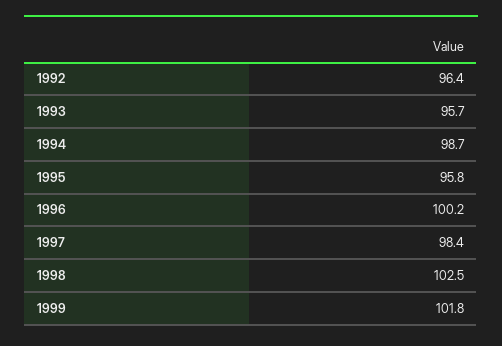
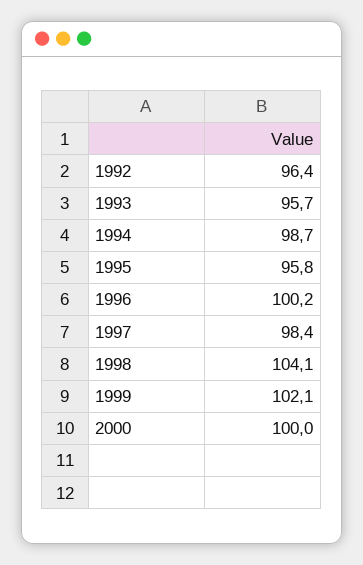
  {
    "1992": 96.4,
    "1993": 95.7,
    "1994": 98.7,
    "1995": 95.8,
    "1996": 100.2,
    "1997": 98.4,
-   "1998": 102.5,
+   "1998": 104.1,
-   "1999": 101.8
+   "1999": 102.1,
+   "2000": 100
  }

